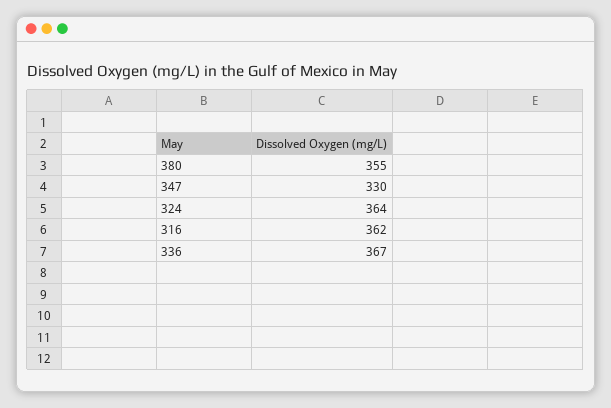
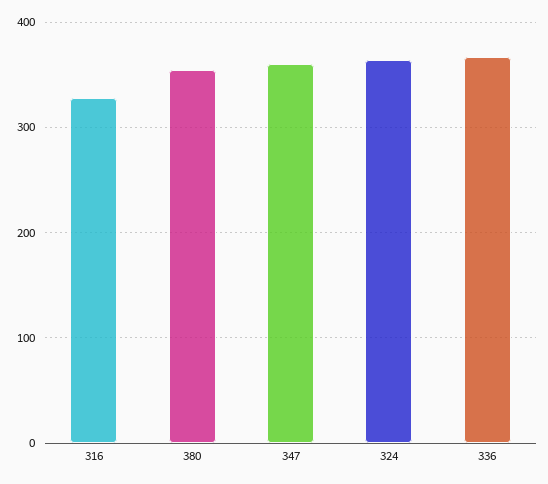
  {
    "380": 355,
-   "347": 330,
+   "347": 360,
    "324": 364,
-   "316": 362,
+   "316": 330,
    "336": 367
  }

